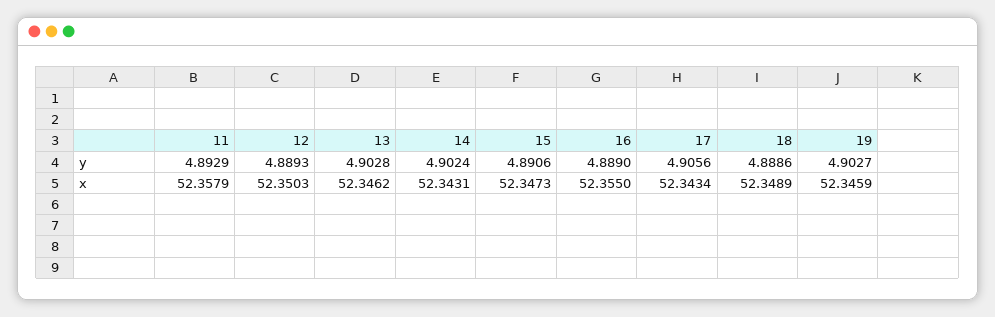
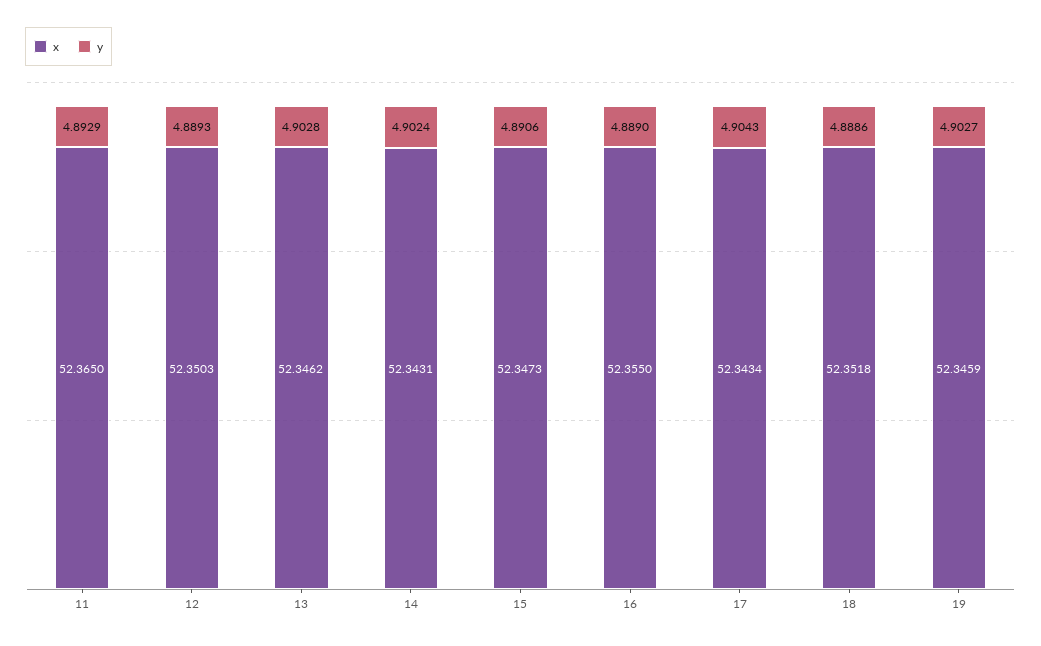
  {
    "y": {
      "11": 4.8929,
      "12": 4.8893,
      "13": 4.9028,
      "14": 4.9024,
      "15": 4.8906,
      "16": 4.889,
-     "17": 4.9056,
+     "17": 4.9043,
      "18": 4.8886,
      "19": 4.9027
    },
    "x": {
-     "11": 52.3579,
+     "11": 52.365,
      "12": 52.3503,
      "13": 52.3462,
      "14": 52.3431,
      "15": 52.3473,
      "16": 52.355,
      "17": 52.3434,
-     "18": 52.3489,
+     "18": 52.3518,
      "19": 52.3459
    }
  }

